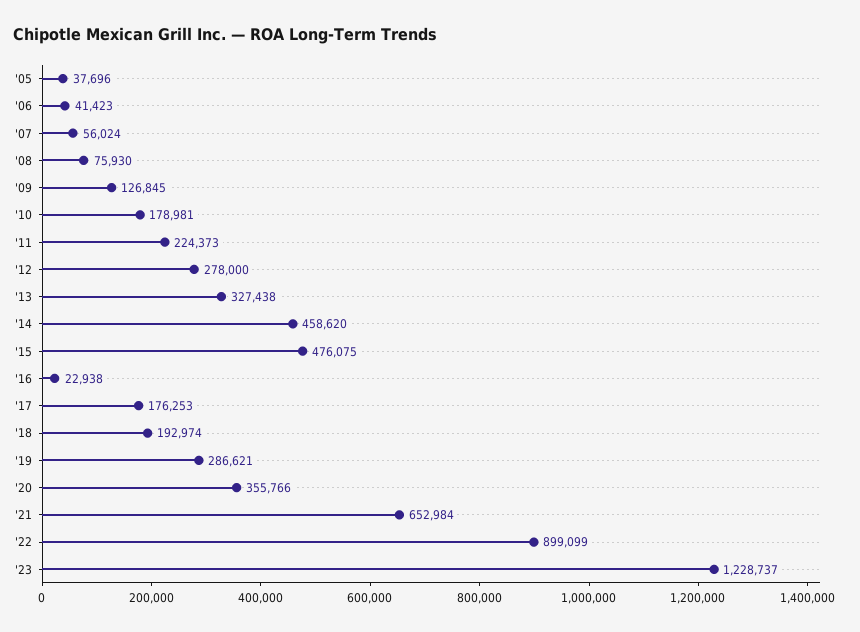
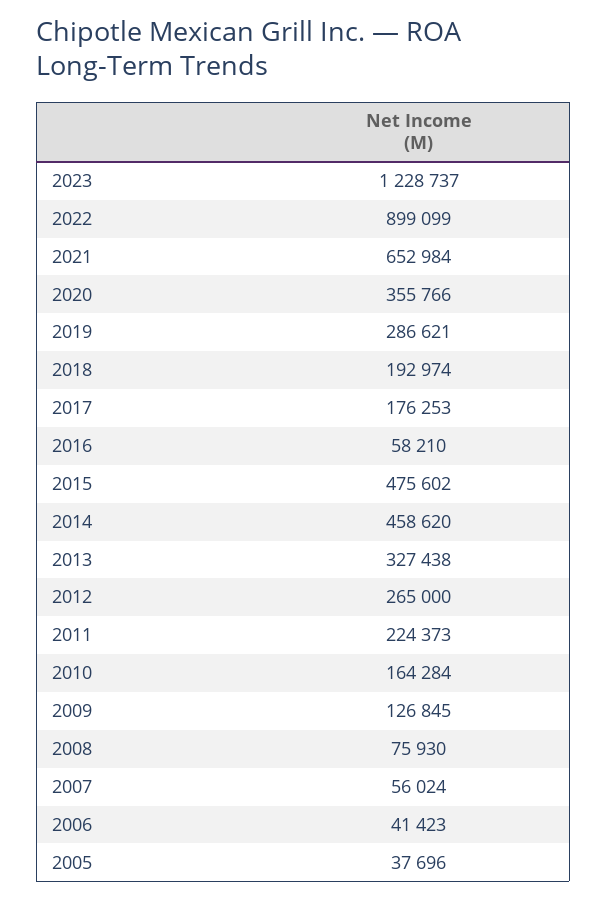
  {
    "'05": 37696,
    "'06": 41423,
    "'07": 56024,
    "'08": 75930,
    "'09": 126845,
-   "'10": 178981,
+   "'10": 164284,
    "'11": 224373,
-   "'12": 278000,
+   "'12": 265000,
    "'13": 327438,
    "'14": 458620,
-   "'15": 476075,
+   "'15": 475602,
-   "'16": 22938,
+   "'16": 58210,
    "'17": 176253,
    "'18": 192974,
    "'19": 286621,
    "'20": 355766,
    "'21": 652984,
    "'22": 899099,
    "'23": 1228737
  }

